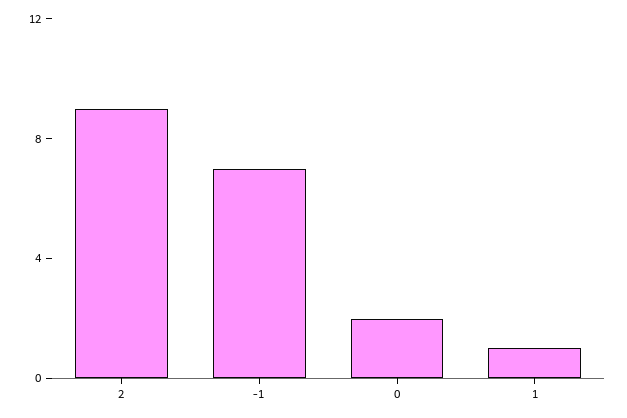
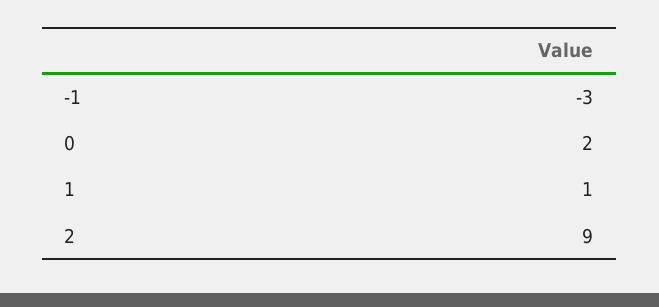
  {
    "2": 9,
-   "-1": 7,
+   "-1": -3,
    "0": 2,
    "1": 1
  }

